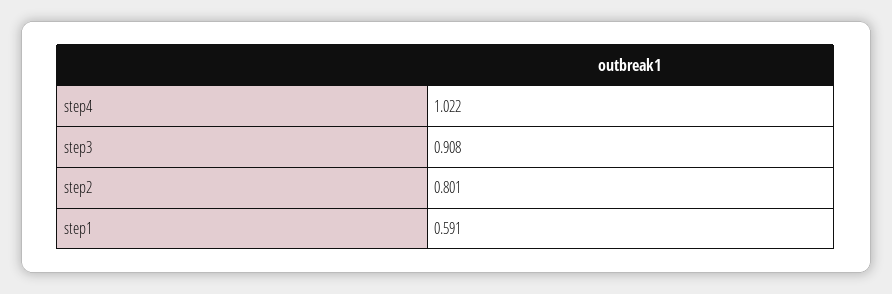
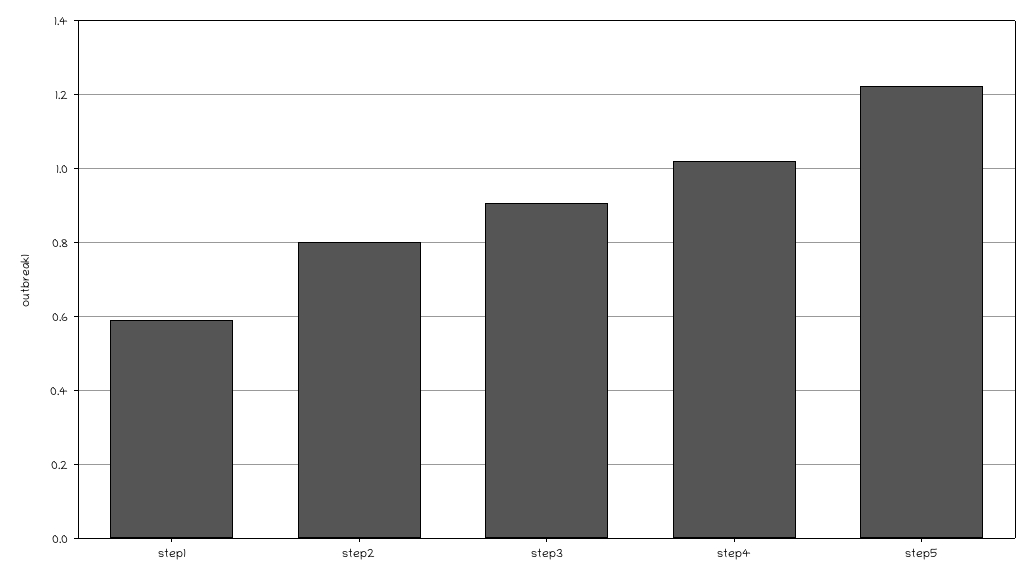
  {
    "step4": 1.022,
    "step3": 0.908,
    "step2": 0.801,
-   "step1": 0.591
+   "step1": 0.591,
+   "step5": 1.22
  }

